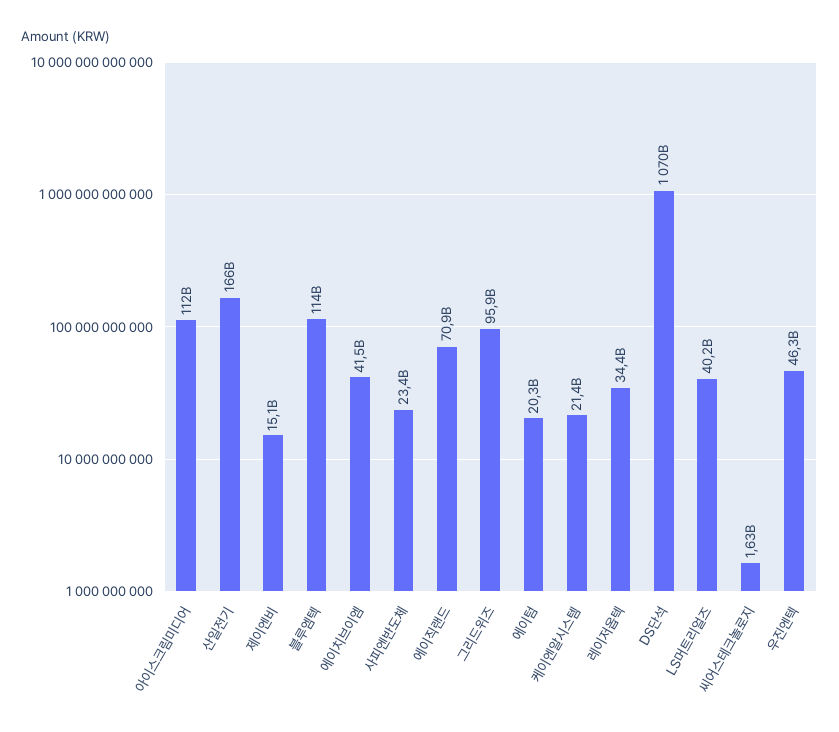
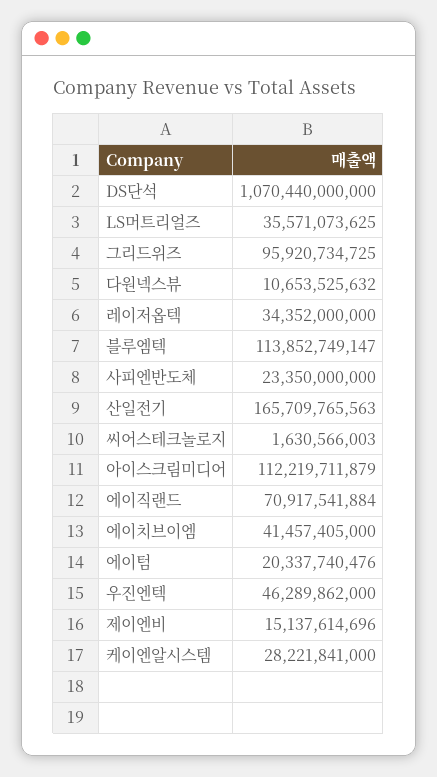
  {
    "아이스크림미디어": 112219711879,
    "산일전기": 165709765563,
    "제이엔비": 15137614696,
    "블루엠텍": 113852749147,
    "에이치브이엠": 41457405000,
    "사피엔반도체": 23350000000,
    "에이직랜드": 70917541884,
    "그리드위즈": 95920734725,
    "에이텀": 20337740476,
-   "케이엔알시스템": 21400000000,
+   "케이엔알시스템": 28221841000,
    "레이저옵텍": 34352000000,
    "DS단석": 1070440000000,
-   "LS머트리얼즈": 40200000000,
+   "LS머트리얼즈": 35571073625,
    "씨어스테크놀로지": 1630566003,
-   "우진엔텍": 46289862000
+   "우진엔텍": 46289862000,
+   "다원넥스뷰": 10653525632
  }

